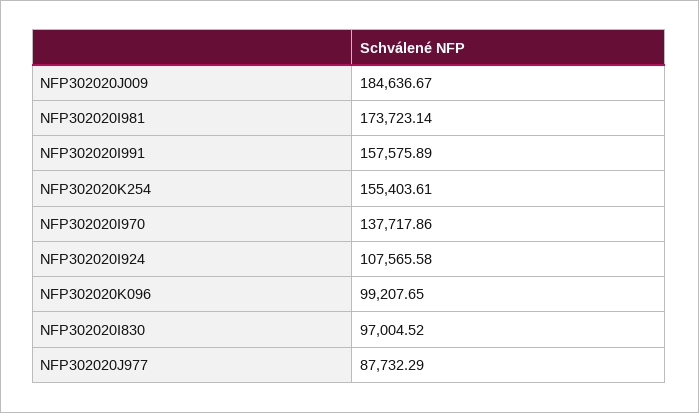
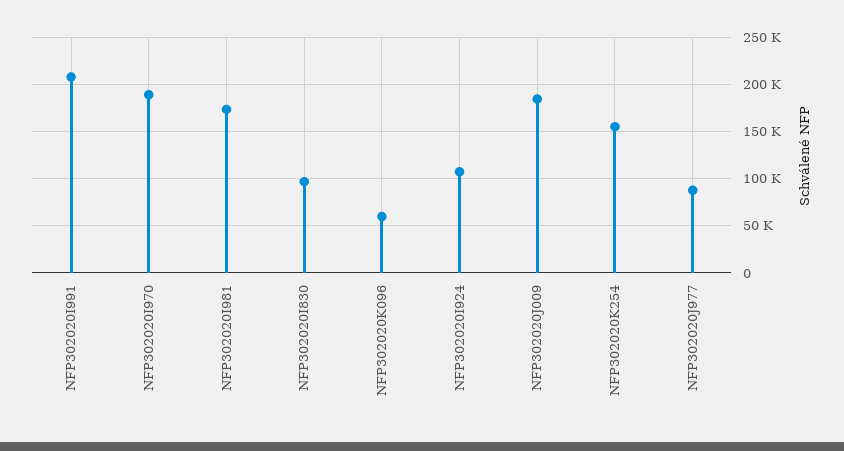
  {
    "NFP302020J009": 184636.67,
    "NFP302020I981": 173723.14,
-   "NFP302020I991": 157575.89,
+   "NFP302020I991": 210000,
    "NFP302020K254": 155403.61,
-   "NFP302020I970": 137717.86,
+   "NFP302020I970": 190000,
    "NFP302020I924": 107565.58,
-   "NFP302020K096": 99207.65,
+   "NFP302020K096": 60000,
    "NFP302020I830": 97004.52,
    "NFP302020J977": 87732.29
  }

